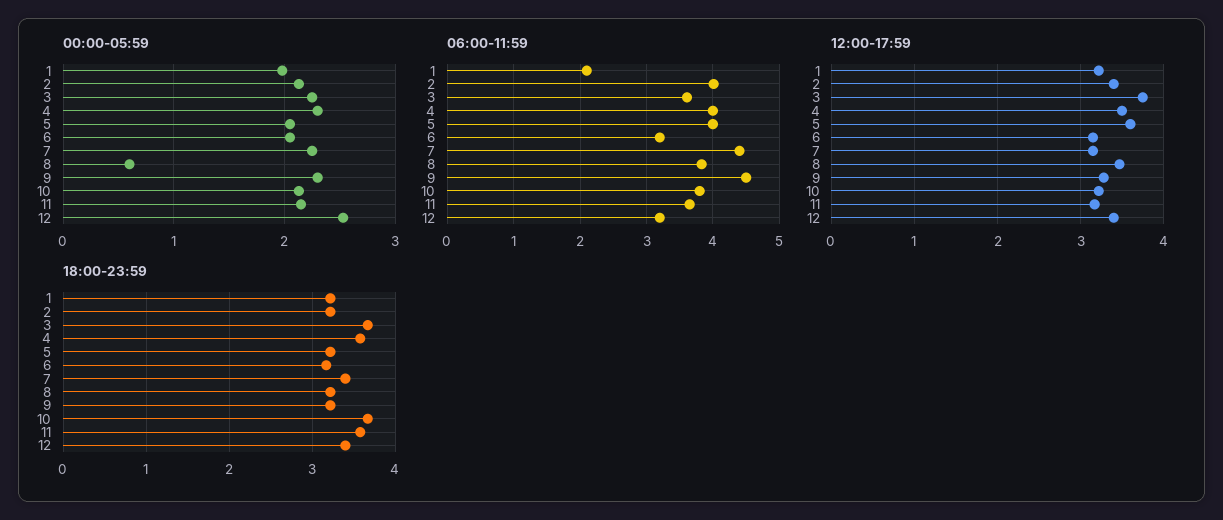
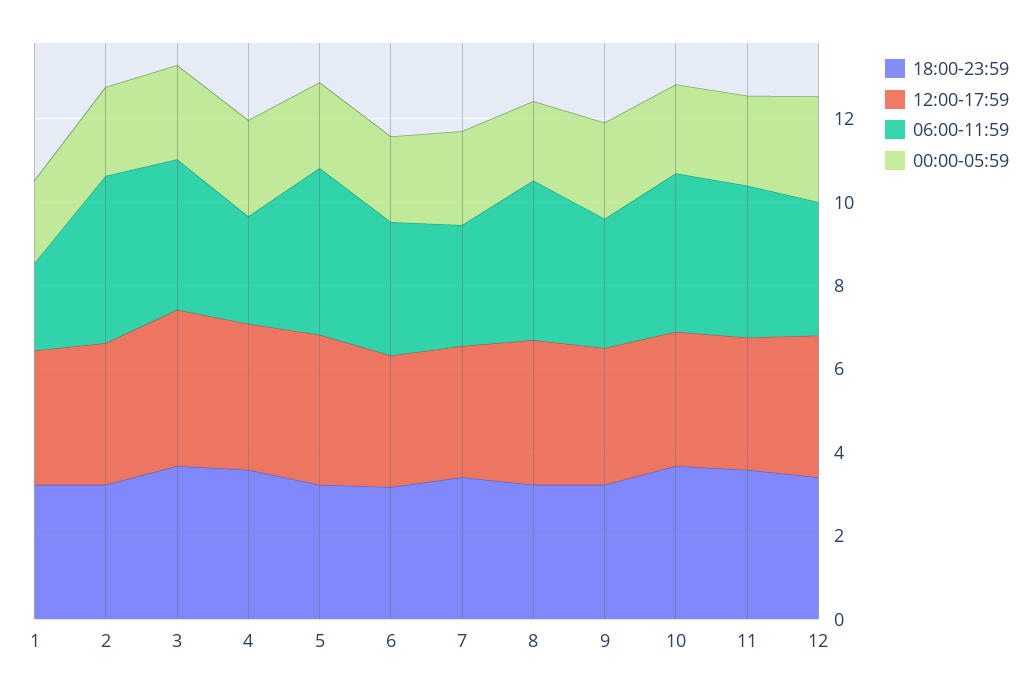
  {
    "00:00-05:59": {
      "1": 2,
      "2": 2.1,
      "3": 2.3,
      "4": 2.3,
      "5": 2.1,
      "6": 2.1,
      "7": 2.3,
-     "8": 0.6,
+     "8": 2,
      "9": 2.3,
      "10": 2.1,
      "11": 2.2,
      "12": 2.5
    },
    "06:00-11:59": {
      "1": 2.1,
      "2": 4,
      "3": 3.6,
-     "4": 4,
+     "4": 2.5,
      "5": 4,
      "6": 3.2,
-     "7": 4.4,
+     "7": 3,
      "8": 3.8,
-     "9": 4.5,
+     "9": 3,
      "10": 3.8,
      "11": 3.7,
      "12": 3.2
    },
    "12:00-17:59": {
      "1": 3.2,
      "2": 3.4,
      "3": 3.8,
      "4": 3.5,
      "5": 3.6,
      "6": 3.2,
      "7": 3.2,
      "8": 3.5,
      "9": 3.3,
      "10": 3.2,
      "11": 3.2,
      "12": 3.4
    },
    "18:00-23:59": {
      "1": 3.2,
      "2": 3.2,
      "3": 3.7,
      "4": 3.6,
      "5": 3.2,
      "6": 3.2,
      "7": 3.4,
      "8": 3.2,
      "9": 3.2,
      "10": 3.7,
      "11": 3.6,
      "12": 3.4
    }
  }

